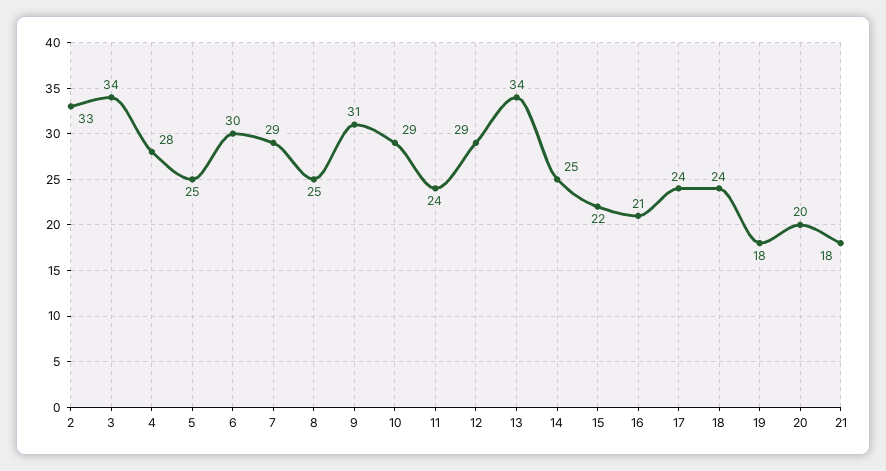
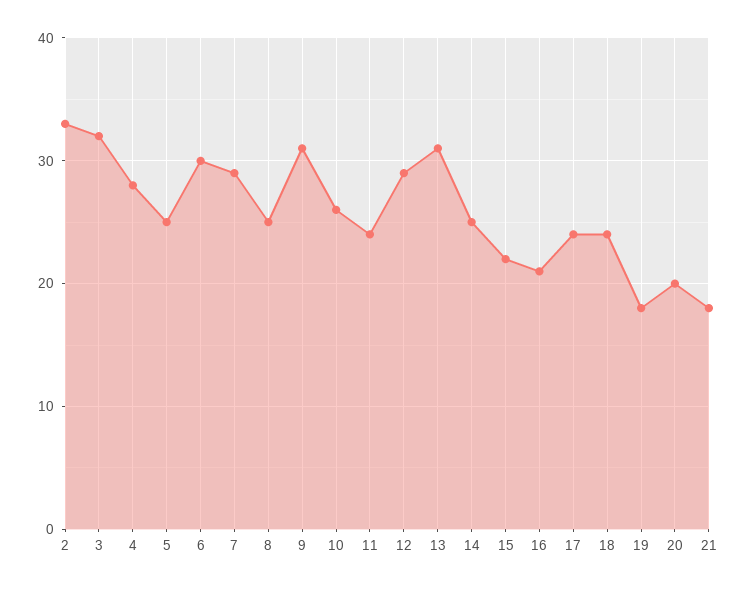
  {
    "2": 33,
-   "3": 34,
+   "3": 32,
    "4": 28,
    "5": 25,
    "6": 30,
    "7": 29,
    "8": 25,
    "9": 31,
-   "10": 29,
+   "10": 26,
    "11": 24,
    "12": 29,
-   "13": 34,
+   "13": 31,
    "14": 25,
    "15": 22,
    "16": 21,
    "17": 24,
    "18": 24,
    "19": 18,
    "20": 20,
    "21": 18
  }

